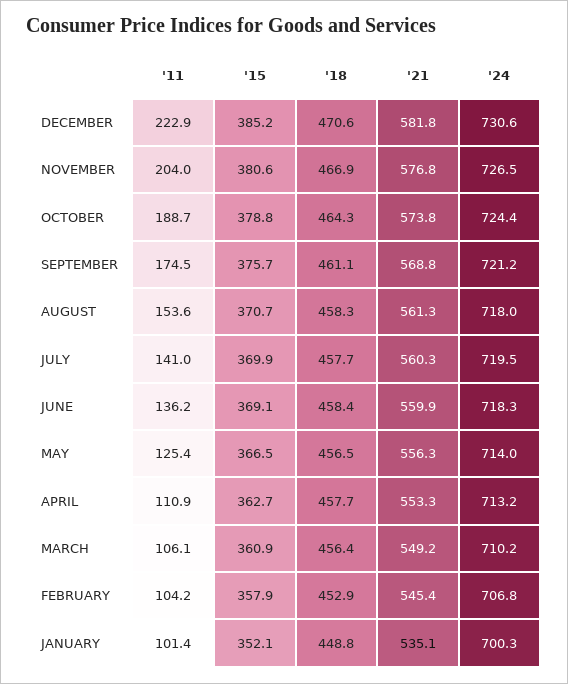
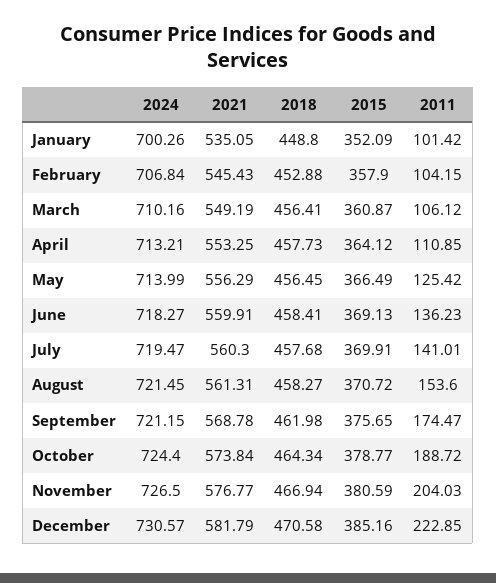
  {
    "'11": {
      "DECEMBER": 222.85,
      "NOVEMBER": 204.03,
      "OCTOBER": 188.72,
      "SEPTEMBER": 174.47,
      "AUGUST": 153.6,
      "JULY": 141.01,
      "JUNE": 136.23,
      "MAY": 125.42,
      "APRIL": 110.85,
      "MARCH": 106.12,
      "FEBRUARY": 104.15,
      "JANUARY": 101.42
    },
    "'15": {
      "DECEMBER": 385.16,
      "NOVEMBER": 380.59,
      "OCTOBER": 378.77,
      "SEPTEMBER": 375.65,
      "AUGUST": 370.72,
      "JULY": 369.91,
      "JUNE": 369.13,
      "MAY": 366.49,
-     "APRIL": 362.7,
+     "APRIL": 364.12,
      "MARCH": 360.87,
      "FEBRUARY": 357.9,
      "JANUARY": 352.09
    },
    "'18": {
      "DECEMBER": 470.58,
      "NOVEMBER": 466.94,
      "OCTOBER": 464.34,
-     "SEPTEMBER": 461.1,
+     "SEPTEMBER": 461.98,
      "AUGUST": 458.27,
      "JULY": 457.68,
      "JUNE": 458.41,
      "MAY": 456.45,
      "APRIL": 457.73,
      "MARCH": 456.41,
      "FEBRUARY": 452.88,
      "JANUARY": 448.8
    },
    "'21": {
      "DECEMBER": 581.79,
      "NOVEMBER": 576.77,
      "OCTOBER": 573.84,
      "SEPTEMBER": 568.78,
      "AUGUST": 561.31,
      "JULY": 560.3,
      "JUNE": 559.91,
      "MAY": 556.29,
      "APRIL": 553.25,
      "MARCH": 549.19,
      "FEBRUARY": 545.43,
      "JANUARY": 535.05
    },
    "'24": {
      "DECEMBER": 730.57,
      "NOVEMBER": 726.5,
      "OCTOBER": 724.4,
      "SEPTEMBER": 721.15,
-     "AUGUST": 718,
+     "AUGUST": 721.45,
      "JULY": 719.47,
      "JUNE": 718.27,
      "MAY": 713.99,
      "APRIL": 713.21,
      "MARCH": 710.16,
      "FEBRUARY": 706.84,
      "JANUARY": 700.26
    }
  }

